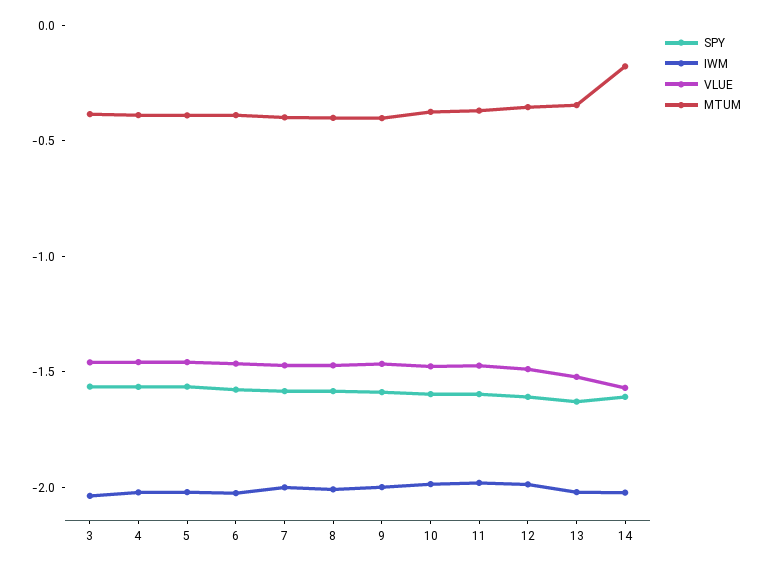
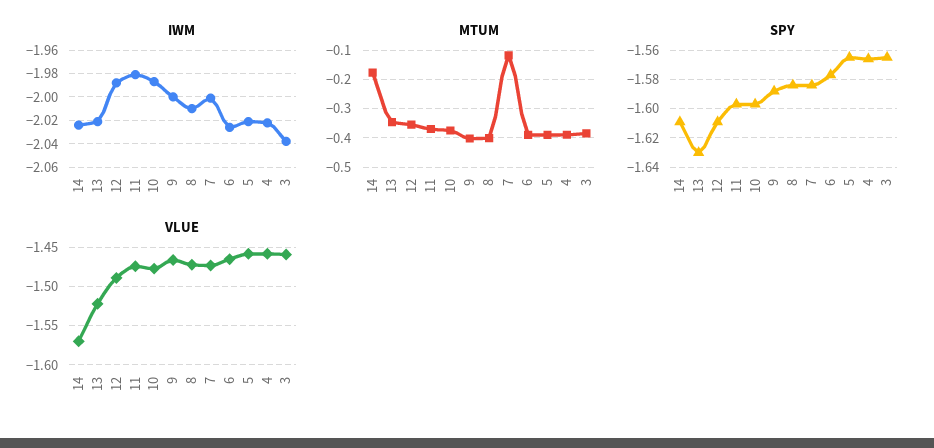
  {
    "SPY": {
      "3": -1.565,
      "4": -1.565,
      "5": -1.565,
      "6": -1.575,
      "7": -1.585,
      "8": -1.585,
      "9": -1.59,
      "10": -1.595,
      "11": -1.595,
      "12": -1.61,
      "13": -1.63,
      "14": -1.61
    },
    "IWM": {
      "3": -2.04,
      "4": -2.02,
      "5": -2.02,
      "6": -2.03,
      "7": -2,
      "8": -2.01,
      "9": -2,
      "10": -1.99,
      "11": -1.98,
      "12": -1.99,
      "13": -2.02,
      "14": -2.02
    },
    "VLUE": {
      "3": -1.46,
      "4": -1.46,
      "5": -1.46,
      "6": -1.47,
      "7": -1.47,
      "8": -1.47,
      "9": -1.47,
      "10": -1.48,
      "11": -1.47,
      "12": -1.49,
      "13": -1.52,
      "14": -1.57
    },
    "MTUM": {
      "3": -0.375,
      "4": -0.4,
      "5": -0.4,
      "6": -0.4,
-     "7": -0.4,
+     "7": -0.125,
      "8": -0.4,
      "9": -0.4,
      "10": -0.375,
      "11": -0.375,
      "12": -0.35,
      "13": -0.35,
      "14": -0.175
    }
  }

